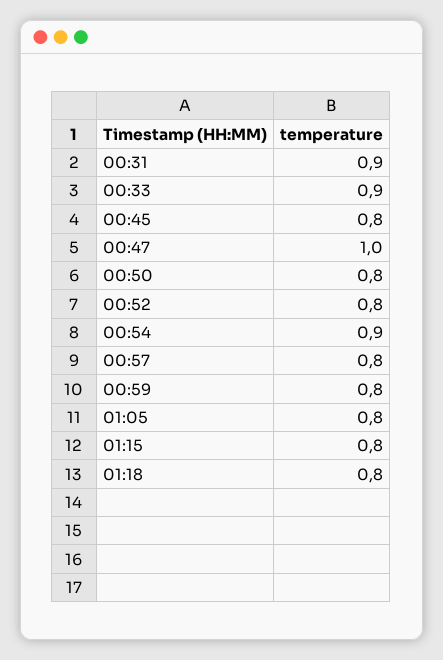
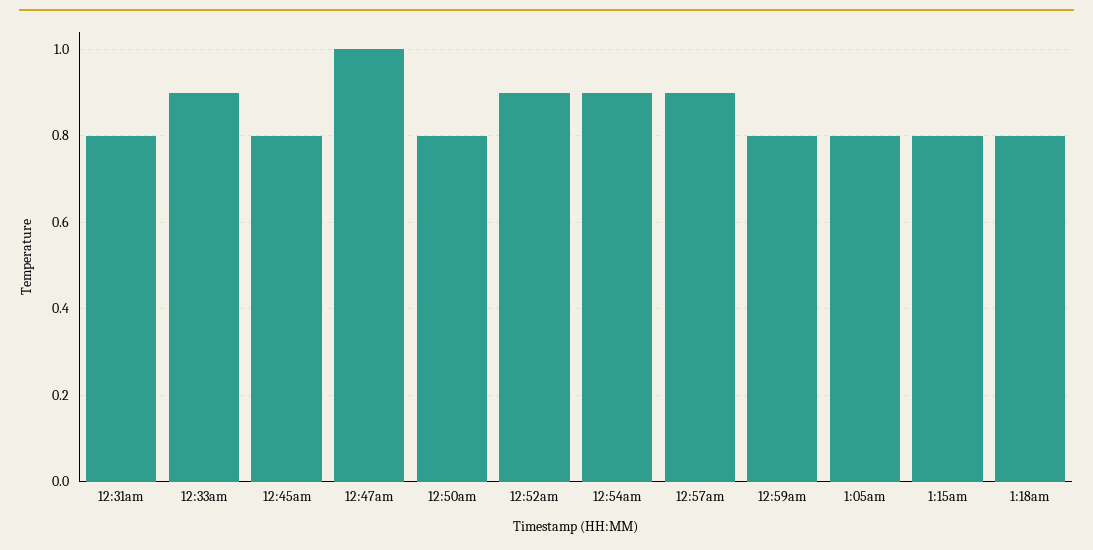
  {
-   "00:31": 0.9,
+   "00:31": 0.8,
    "00:33": 0.9,
    "00:45": 0.8,
    "00:47": 1,
    "00:50": 0.8,
-   "00:52": 0.8,
+   "00:52": 0.9,
    "00:54": 0.9,
-   "00:57": 0.8,
+   "00:57": 0.9,
    "00:59": 0.8,
    "01:05": 0.8,
    "01:15": 0.8,
    "01:18": 0.8
  }

